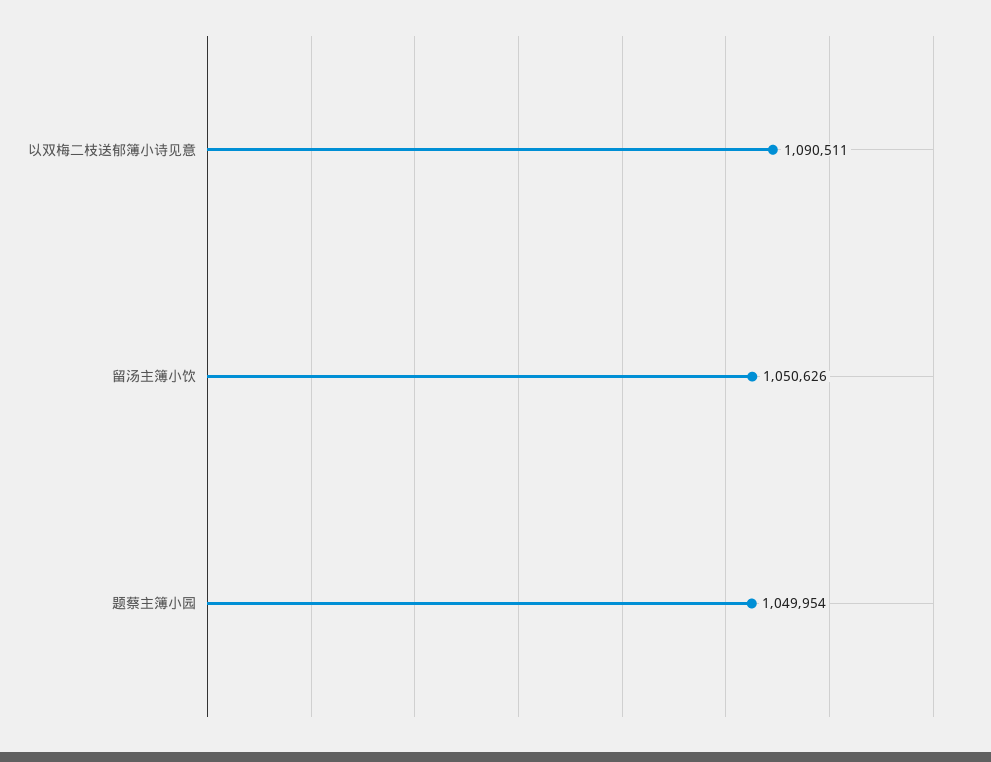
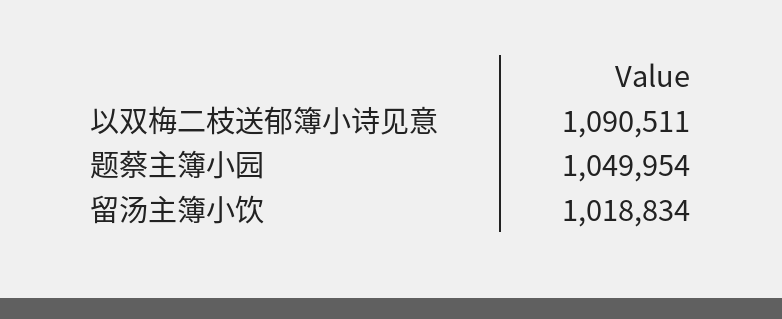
  {
    "以双梅二枝送郁簿小诗见意": 1090511,
-   "留汤主簿小饮": 1050626,
+   "留汤主簿小饮": 1018834,
    "题蔡主簿小园": 1049954
  }

